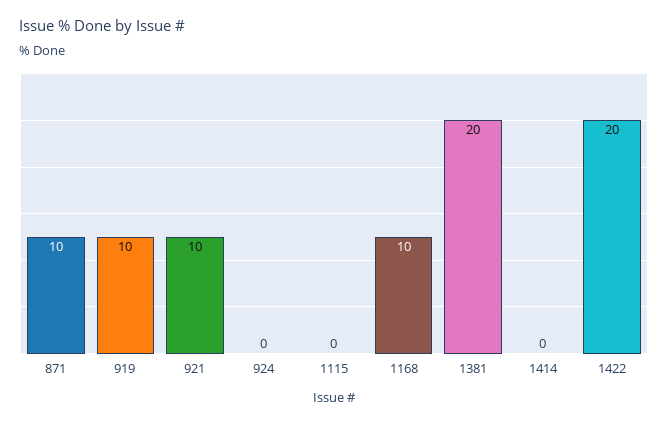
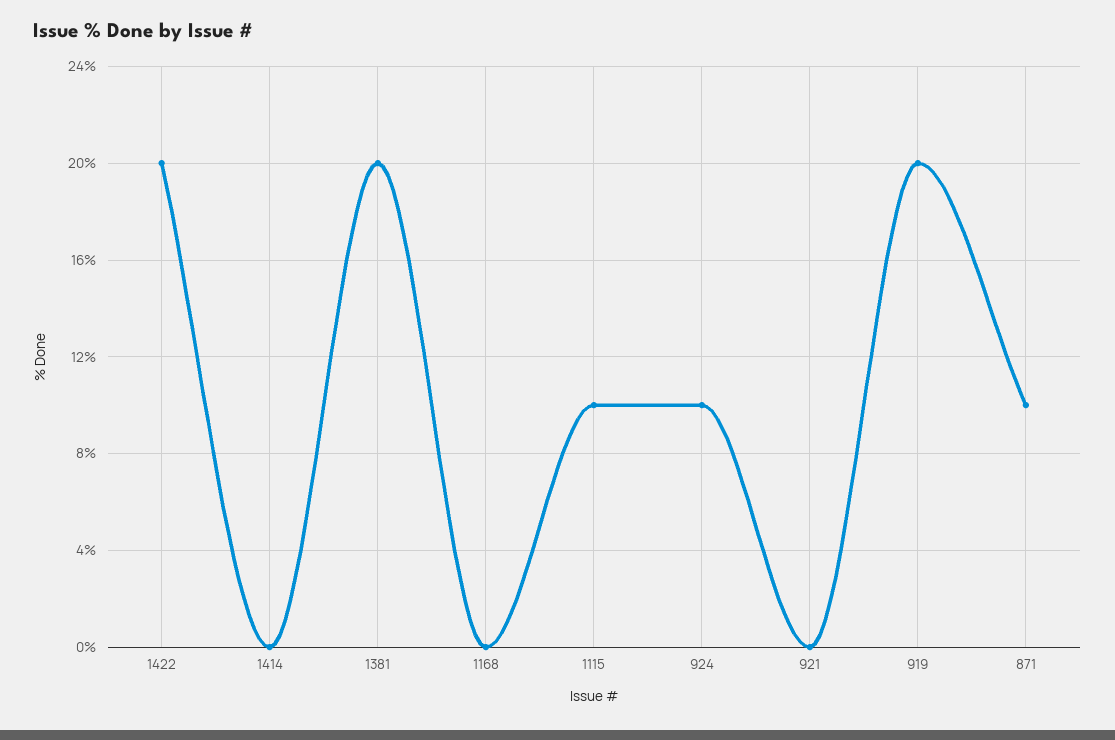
  {
    "871": 10,
-   "919": 10,
+   "919": 20,
-   "921": 10,
+   "921": 0,
-   "924": 0,
+   "924": 10,
-   "1115": 0,
+   "1115": 10,
-   "1168": 10,
+   "1168": 0,
    "1381": 20,
    "1414": 0,
    "1422": 20
  }

